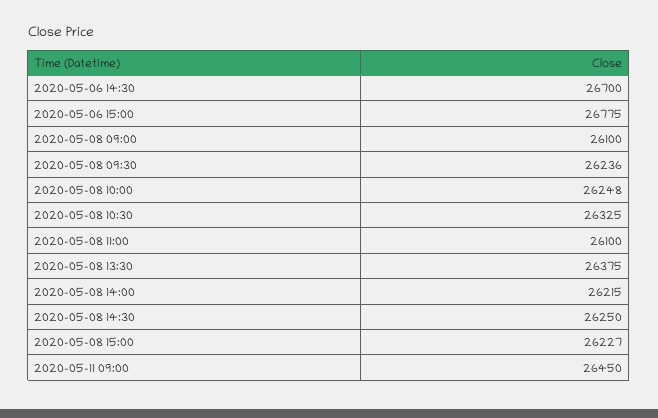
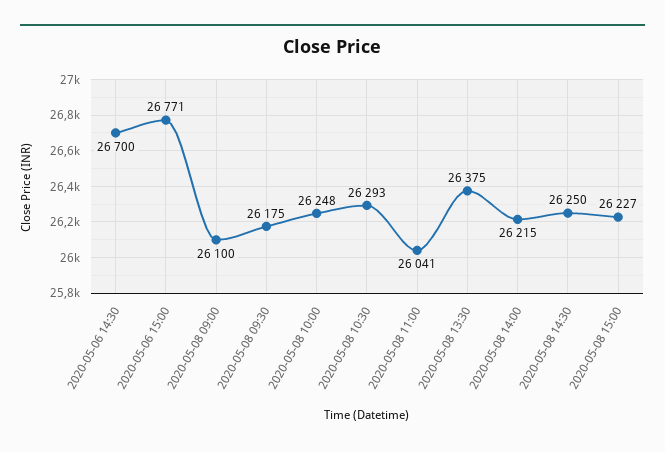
  {
    "2020-05-06 14:30": 26700,
-   "2020-05-06 15:00": 26775,
+   "2020-05-06 15:00": 26771,
    "2020-05-08 09:00": 26100,
-   "2020-05-08 09:30": 26236,
+   "2020-05-08 09:30": 26175,
    "2020-05-08 10:00": 26248,
-   "2020-05-08 10:30": 26325,
+   "2020-05-08 10:30": 26293,
-   "2020-05-08 11:00": 26100,
+   "2020-05-08 11:00": 26041,
    "2020-05-08 13:30": 26375,
    "2020-05-08 14:00": 26215,
    "2020-05-08 14:30": 26250,
-   "2020-05-08 15:00": 26227,
+   "2020-05-08 15:00": 26227
-   "2020-05-11 09:00": 26450
  }

